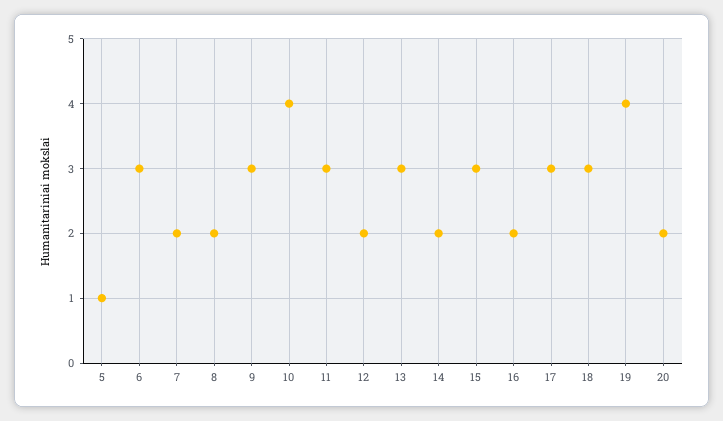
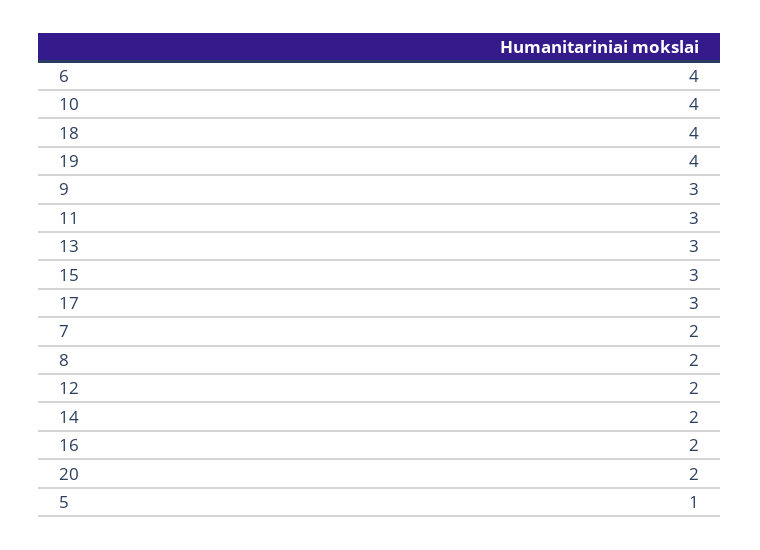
  {
    "5": 1,
-   "6": 3,
+   "6": 4,
    "7": 2,
    "8": 2,
    "9": 3,
    "10": 4,
    "11": 3,
    "12": 2,
    "13": 3,
    "14": 2,
    "15": 3,
    "16": 2,
    "17": 3,
-   "18": 3,
+   "18": 4,
    "19": 4,
    "20": 2
  }

